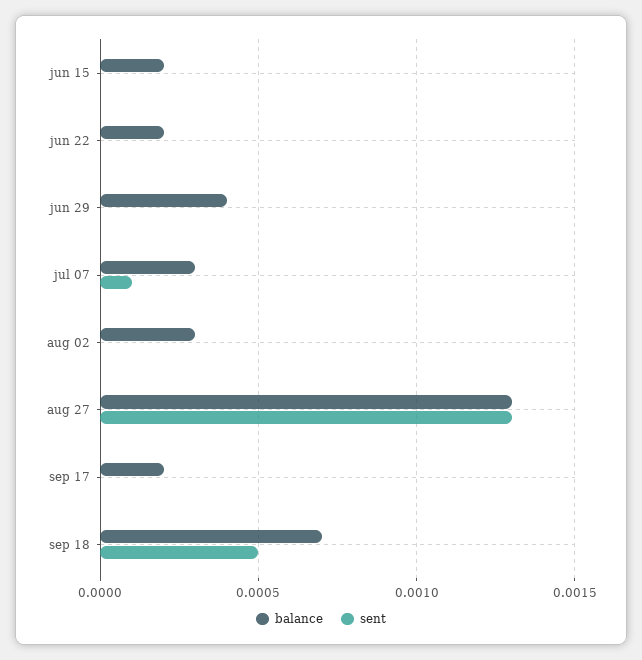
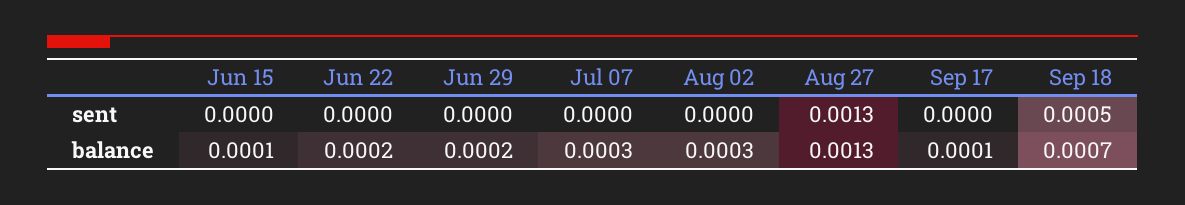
  {
    "balance": {
-     "jun 15": 0.0002,
+     "jun 15": 0.0001,
      "jun 22": 0.0002,
-     "jun 29": 0.0004,
+     "jun 29": 0.0002,
      "jul 07": 0.0003,
      "aug 02": 0.0003,
      "aug 27": 0.0013,
-     "sep 17": 0.0002,
+     "sep 17": 0.0001,
      "sep 18": 0.0007
    },
    "sent": {
      "jun 15": 0,
      "jun 22": 0,
      "jun 29": 0,
-     "jul 07": 0.0001,
+     "jul 07": 0,
      "aug 02": 0,
      "aug 27": 0.0013,
      "sep 17": 0,
      "sep 18": 0.0005
    }
  }

